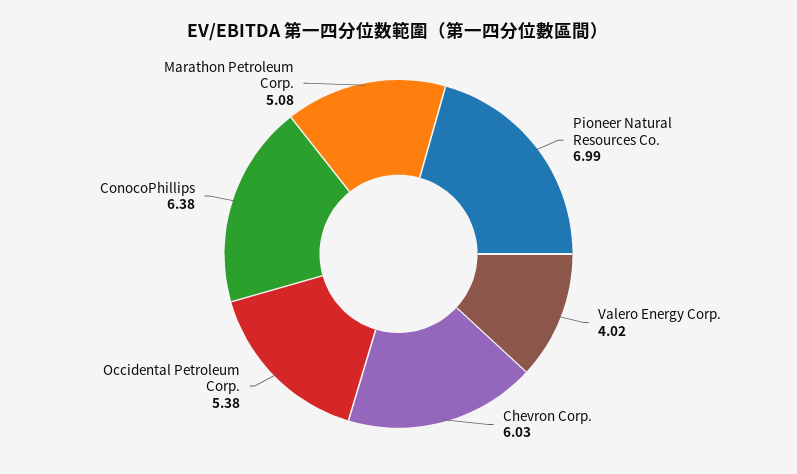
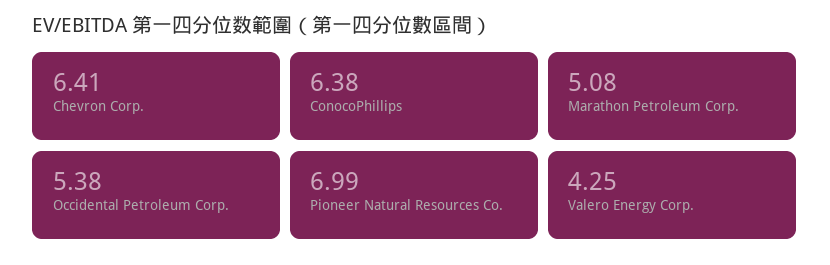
  {
    "Pioneer Natural Resources Co.": 6.99,
-   "Valero Energy Corp.": 4.02,
+   "Valero Energy Corp.": 4.25,
-   "Chevron Corp.": 6.03,
+   "Chevron Corp.": 6.41,
    "Occidental Petroleum Corp.": 5.38,
    "ConocoPhillips": 6.38,
    "Marathon Petroleum Corp.": 5.08
  }

